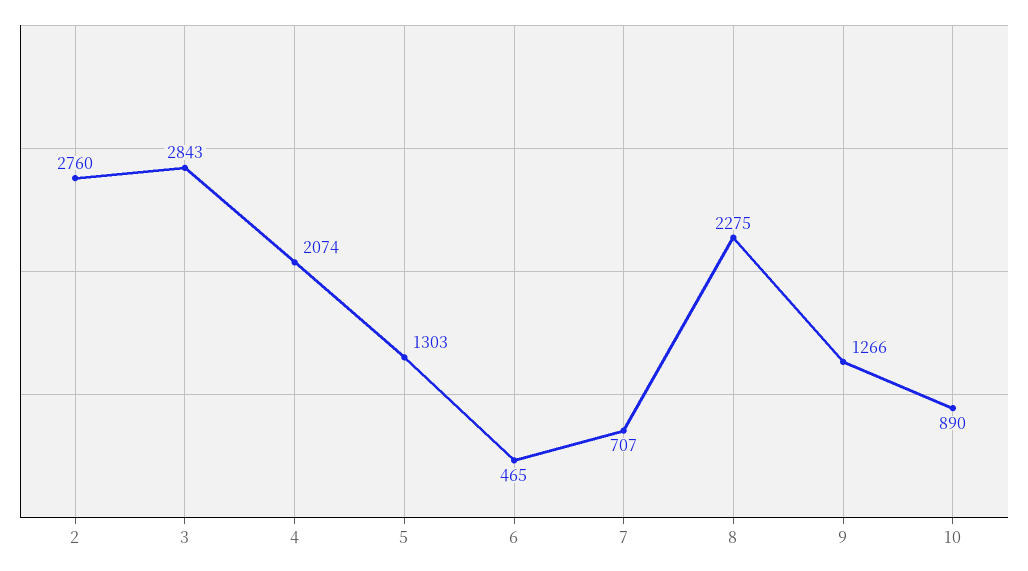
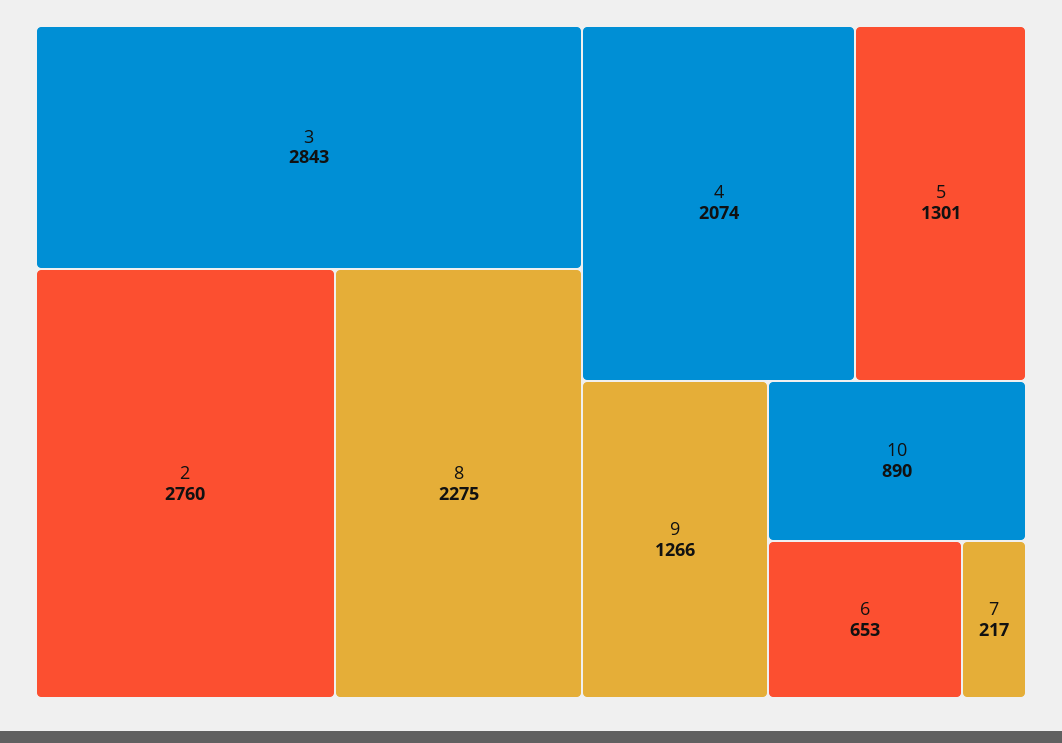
  {
    "2": 2760,
    "3": 2843,
    "4": 2074,
-   "5": 1303,
+   "5": 1301,
-   "6": 465,
+   "6": 653,
-   "7": 707,
+   "7": 217,
    "8": 2275,
    "9": 1266,
    "10": 890
  }

